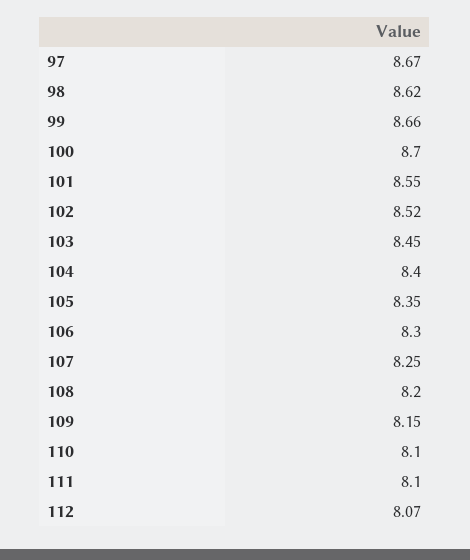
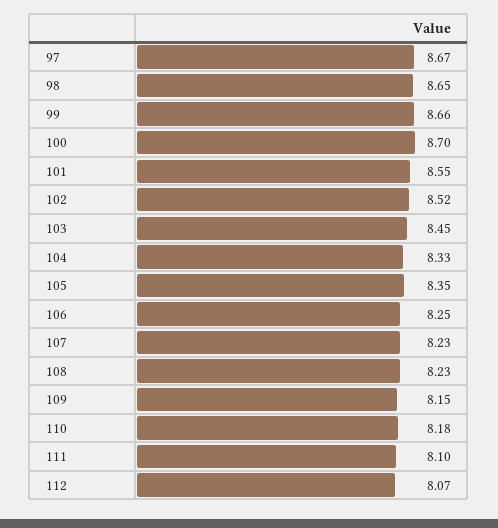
  {
    "97": 8.67,
-   "98": 8.62,
+   "98": 8.65,
    "99": 8.66,
    "100": 8.7,
    "101": 8.55,
    "102": 8.52,
    "103": 8.45,
-   "104": 8.4,
+   "104": 8.33,
    "105": 8.35,
-   "106": 8.3,
+   "106": 8.25,
-   "107": 8.25,
+   "107": 8.23,
-   "108": 8.2,
+   "108": 8.23,
    "109": 8.15,
-   "110": 8.1,
+   "110": 8.18,
    "111": 8.1,
    "112": 8.07
  }

